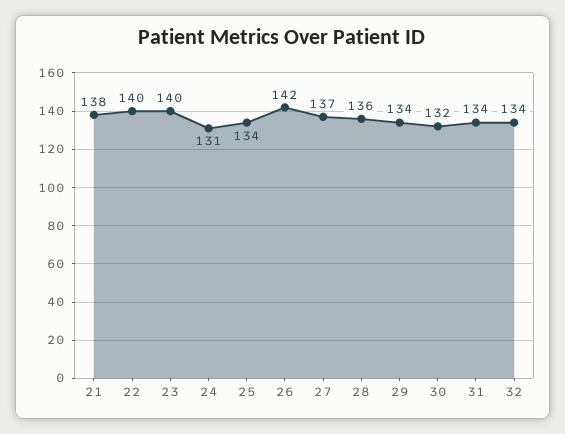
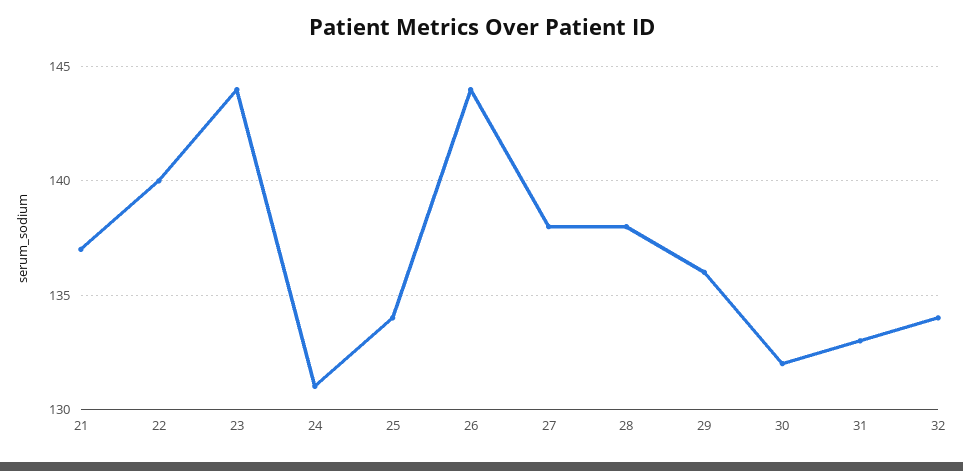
  {
-   "21": 138,
+   "21": 137,
    "22": 140,
-   "23": 140,
+   "23": 144,
    "24": 131,
    "25": 134,
-   "26": 142,
+   "26": 144,
-   "27": 137,
+   "27": 138,
-   "28": 136,
+   "28": 138,
-   "29": 134,
+   "29": 136,
    "30": 132,
-   "31": 134,
+   "31": 133,
    "32": 134
  }

